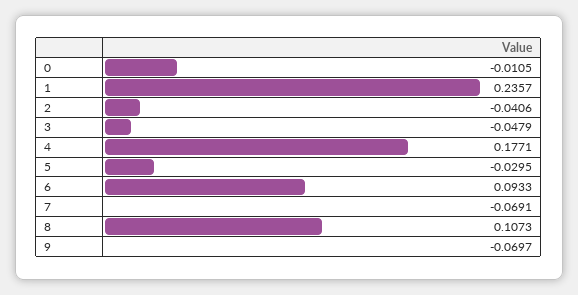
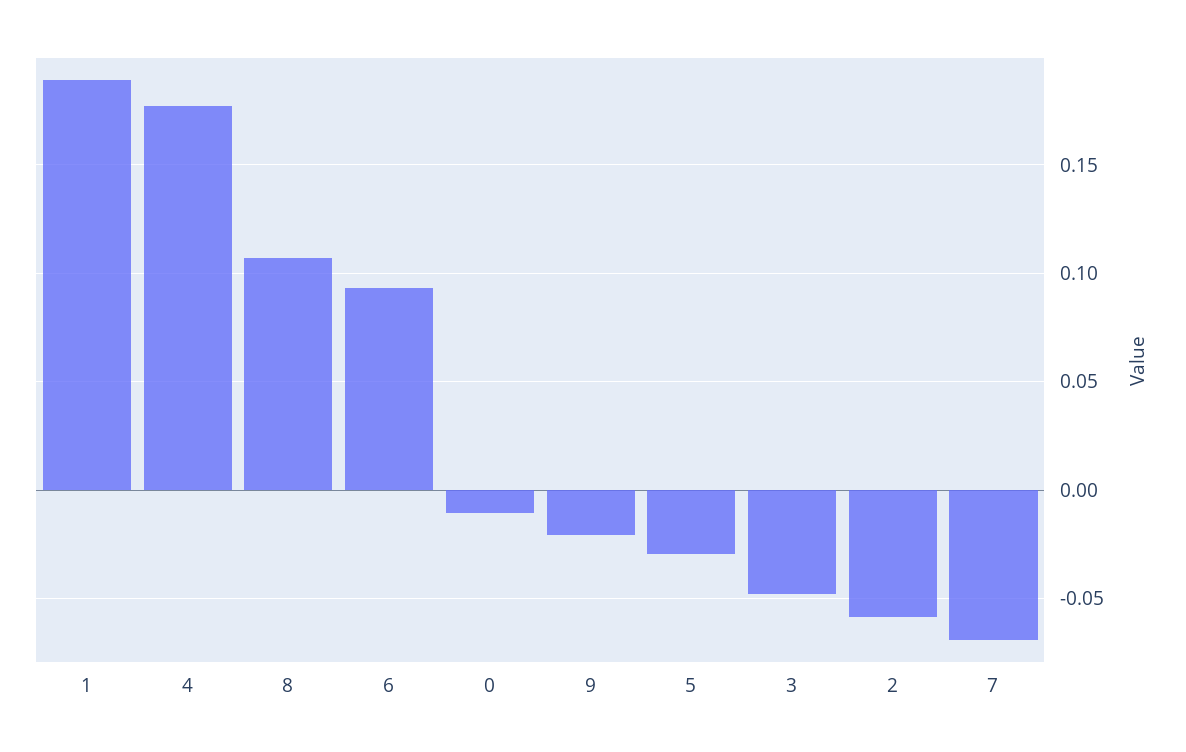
  {
    "0": -0.0105,
-   "1": 0.2357,
+   "1": 0.19,
-   "2": -0.0406,
+   "2": -0.06,
    "3": -0.0479,
    "4": 0.1771,
    "5": -0.0295,
    "6": 0.0933,
    "7": -0.0691,
    "8": 0.1073,
-   "9": -0.0697
+   "9": -0.02
  }

